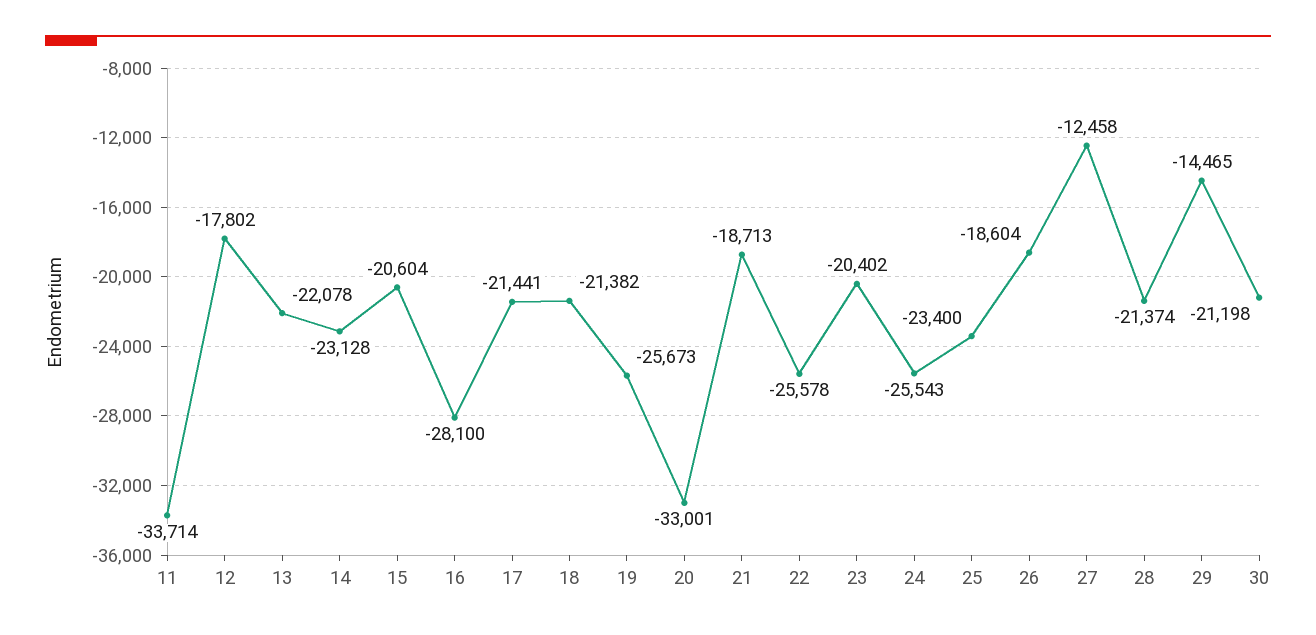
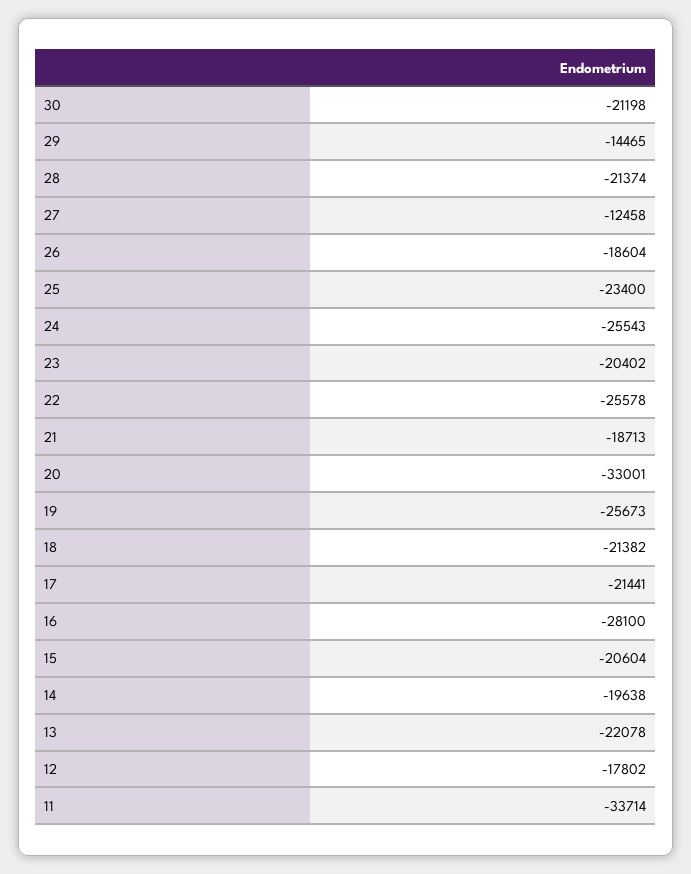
  {
    "11": -33714,
    "12": -17802,
    "13": -22078,
-   "14": -23128,
+   "14": -19638,
    "15": -20604,
    "16": -28100,
    "17": -21441,
    "18": -21382,
    "19": -25673,
    "20": -33001,
    "21": -18713,
    "22": -25578,
    "23": -20402,
    "24": -25543,
    "25": -23400,
    "26": -18604,
    "27": -12458,
    "28": -21374,
    "29": -14465,
    "30": -21198
  }

